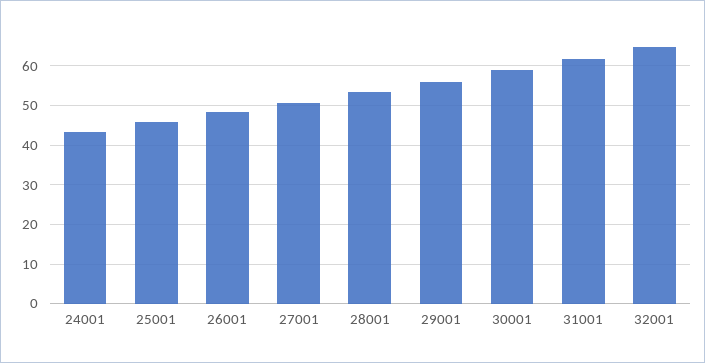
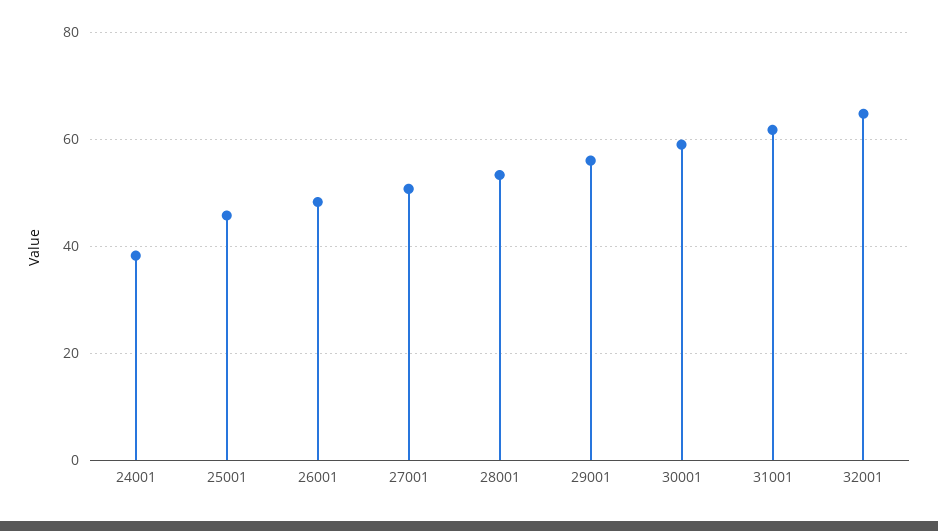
  {
-   "24001": 44,
+   "24001": 38,
    "25001": 46,
    "26001": 48,
    "27001": 50,
    "28001": 54,
    "29001": 56,
    "30001": 60,
    "31001": 62,
    "32001": 64
  }

